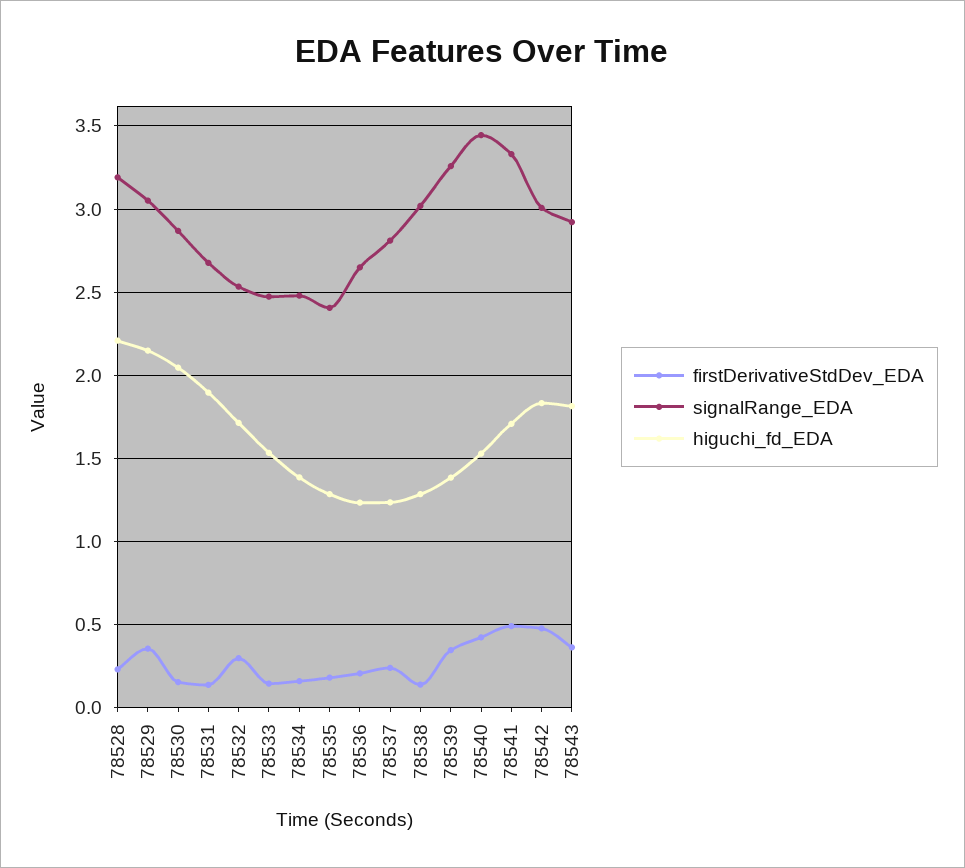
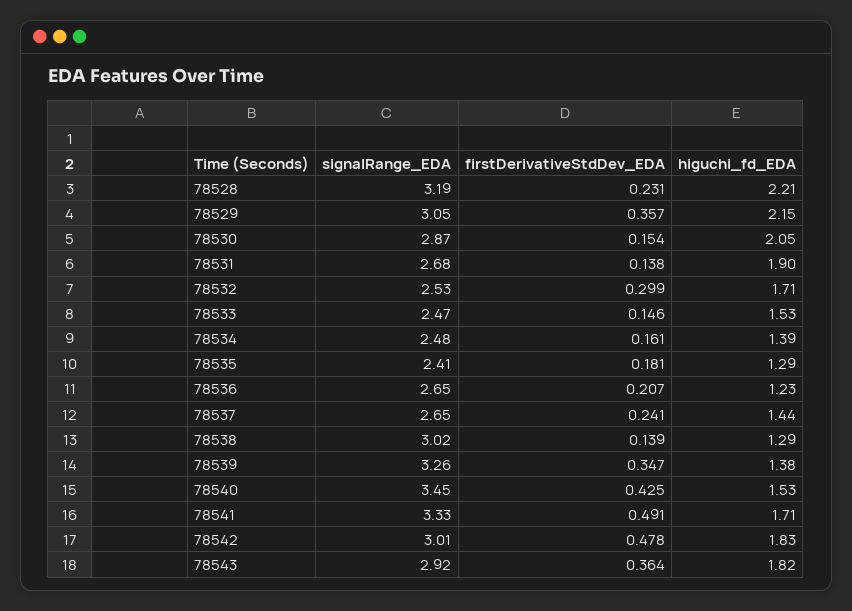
  {
    "firstDerivativeStdDev_EDA": {
      "78528": 0.231,
      "78529": 0.357,
      "78530": 0.154,
      "78531": 0.138,
      "78532": 0.299,
      "78533": 0.146,
      "78534": 0.161,
      "78535": 0.181,
      "78536": 0.207,
      "78537": 0.241,
      "78538": 0.139,
      "78539": 0.347,
      "78540": 0.425,
      "78541": 0.491,
      "78542": 0.478,
      "78543": 0.364
    },
    "signalRange_EDA": {
      "78528": 3.19,
      "78529": 3.05,
      "78530": 2.87,
      "78531": 2.68,
      "78532": 2.53,
      "78533": 2.47,
      "78534": 2.48,
      "78535": 2.41,
      "78536": 2.65,
-     "78537": 2.8,
+     "78537": 2.65,
      "78538": 3.02,
      "78539": 3.26,
      "78540": 3.45,
      "78541": 3.33,
      "78542": 3.01,
      "78543": 2.92
    },
    "higuchi_fd_EDA": {
      "78528": 2.21,
      "78529": 2.15,
      "78530": 2.05,
      "78531": 1.9,
      "78532": 1.71,
      "78533": 1.53,
      "78534": 1.39,
      "78535": 1.29,
      "78536": 1.23,
-     "78537": 1.25,
+     "78537": 1.44,
      "78538": 1.29,
      "78539": 1.38,
      "78540": 1.53,
      "78541": 1.71,
      "78542": 1.83,
      "78543": 1.82
    }
  }

